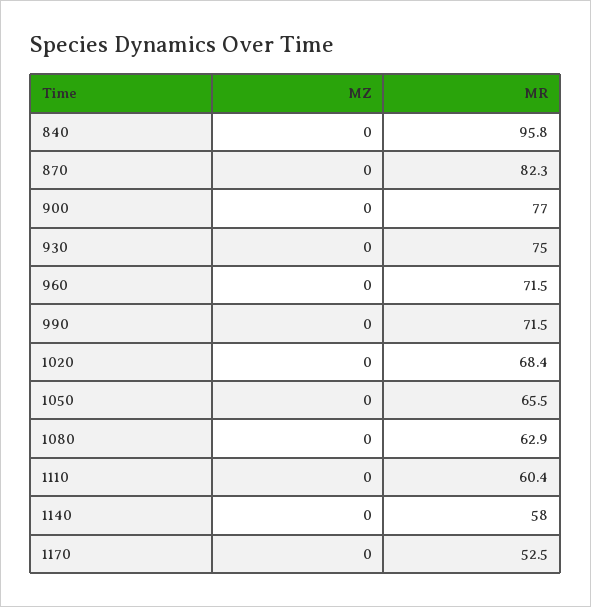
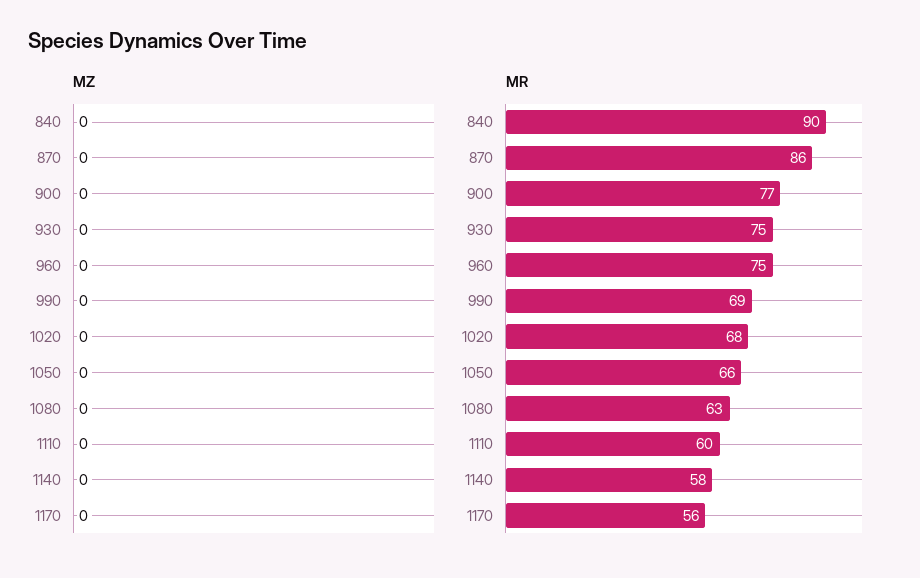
  {
    "MZ": {
      "840": 0,
      "870": 0,
      "900": 0,
      "930": 0,
      "960": 0,
      "990": 0,
      "1020": 0,
      "1050": 0,
      "1080": 0,
      "1110": 0,
      "1140": 0,
      "1170": 0
    },
    "MR": {
-     "840": 95.8,
+     "840": 90,
-     "870": 82.3,
+     "870": 86,
      "900": 77,
      "930": 75,
-     "960": 71.5,
+     "960": 75,
-     "990": 71.5,
+     "990": 69,
      "1020": 68.4,
      "1050": 65.5,
      "1080": 62.9,
      "1110": 60.4,
      "1140": 58,
-     "1170": 52.5
+     "1170": 56
    }
  }

